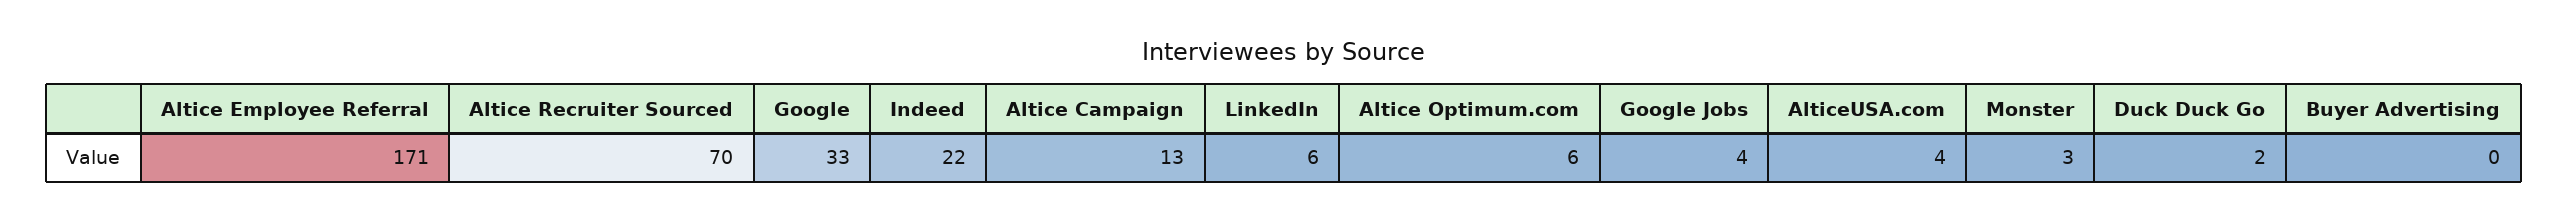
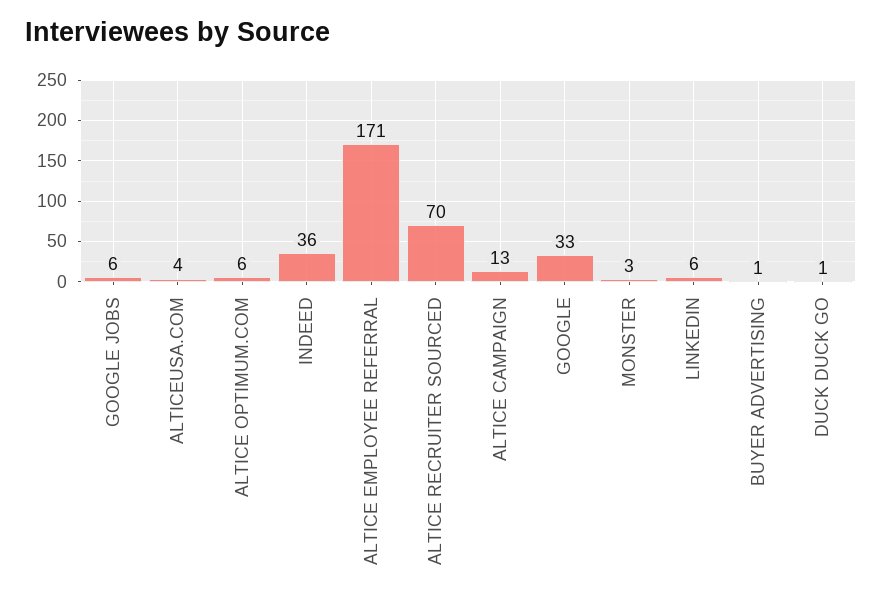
  {
    "Altice Employee Referral": 171,
    "Altice Recruiter Sourced": 70,
    "Google": 33,
-   "Indeed": 22,
+   "Indeed": 36,
    "Altice Campaign": 13,
    "LinkedIn": 6,
    "Altice Optimum.com": 6,
-   "Google Jobs": 4,
+   "Google Jobs": 6,
    "AlticeUSA.com": 4,
    "Monster": 3,
-   "Duck Duck Go": 2,
+   "Duck Duck Go": 1,
-   "Buyer Advertising": 0
+   "Buyer Advertising": 1
  }

